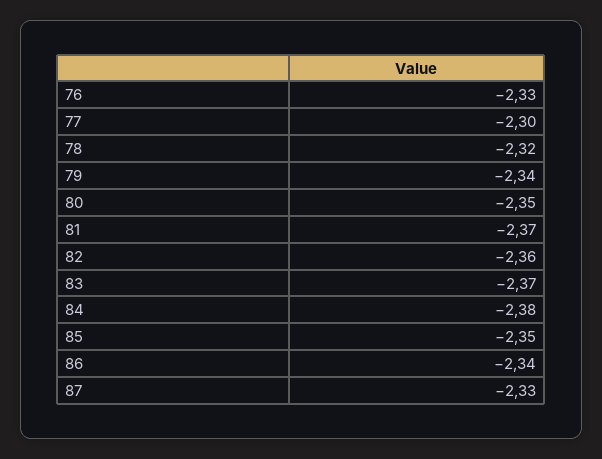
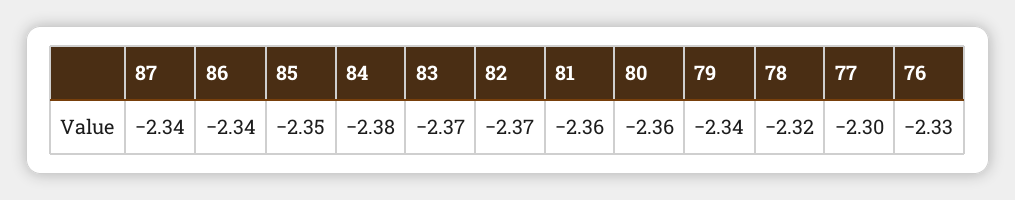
  {
    "76": -2.33,
    "77": -2.3,
    "78": -2.32,
    "79": -2.34,
-   "80": -2.35,
+   "80": -2.36,
-   "81": -2.37,
+   "81": -2.36,
-   "82": -2.36,
+   "82": -2.37,
    "83": -2.37,
    "84": -2.38,
    "85": -2.35,
    "86": -2.34,
-   "87": -2.33
+   "87": -2.34
  }

